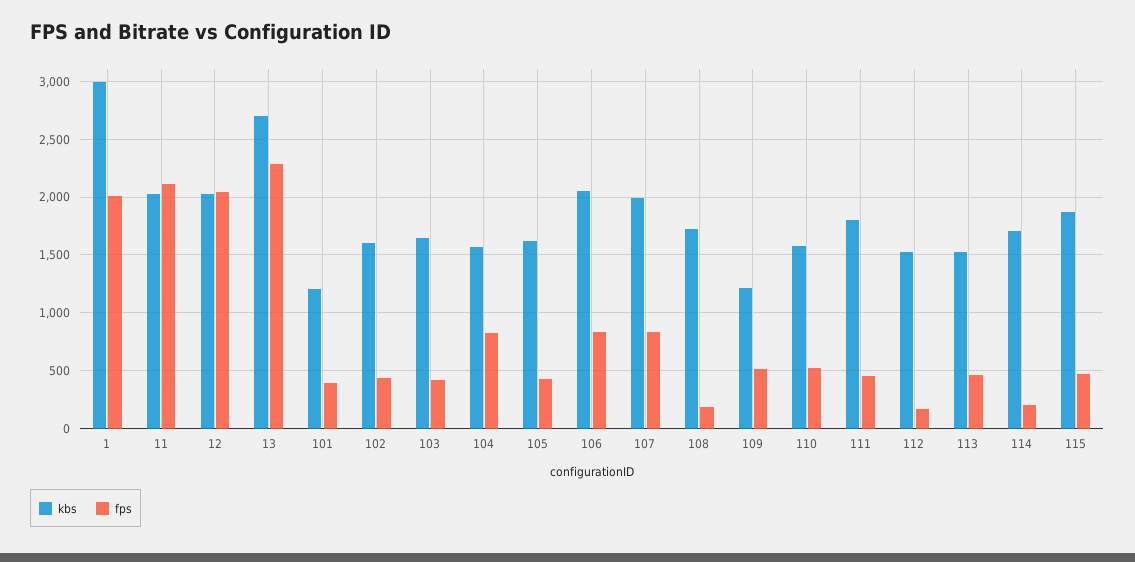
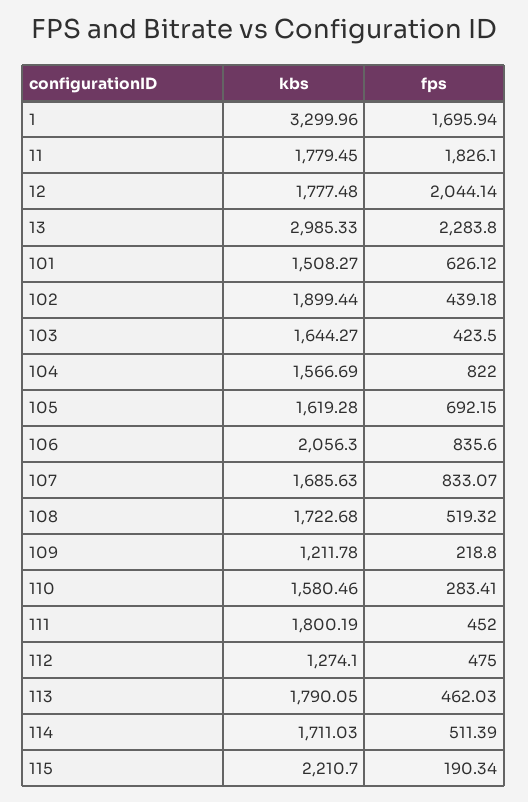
  {
    "kbs": {
-     "1": 3000,
+     "1": 3299.96,
-     "11": 2000,
+     "11": 1779.45,
-     "12": 2000,
+     "12": 1777.48,
-     "13": 2700,
+     "13": 2985.33,
-     "101": 1200,
+     "101": 1508.27,
-     "102": 1600,
+     "102": 1899.44,
      "103": 1644.27,
      "104": 1566.69,
      "105": 1619.28,
      "106": 2056.3,
-     "107": 2000,
+     "107": 1685.63,
      "108": 1722.68,
      "109": 1211.78,
      "110": 1580.46,
      "111": 1800.19,
-     "112": 1500,
+     "112": 1274.1,
-     "113": 1500,
+     "113": 1790.05,
      "114": 1711.03,
-     "115": 1900
+     "115": 2210.7
    },
    "fps": {
-     "1": 2000,
+     "1": 1695.94,
-     "11": 2100,
+     "11": 1826.1,
      "12": 2044.14,
      "13": 2283.8,
-     "101": 400,
+     "101": 626.12,
      "102": 439.18,
      "103": 423.5,
      "104": 822,
-     "105": 400,
+     "105": 692.15,
      "106": 835.6,
      "107": 833.07,
-     "108": 200,
+     "108": 519.32,
-     "109": 500,
+     "109": 218.8,
-     "110": 500,
+     "110": 283.41,
      "111": 452,
-     "112": 200,
+     "112": 475,
      "113": 462.03,
-     "114": 200,
+     "114": 511.39,
-     "115": 500
+     "115": 190.34
    }
  }

